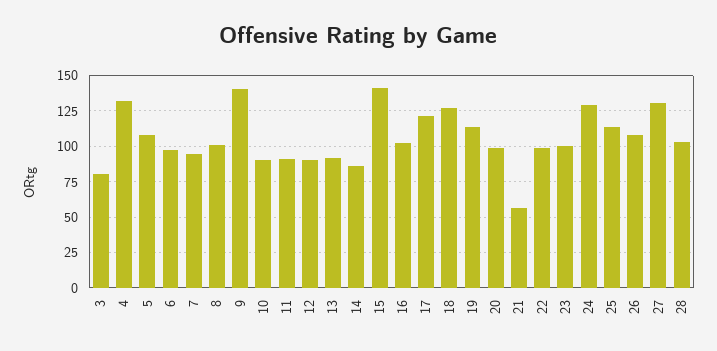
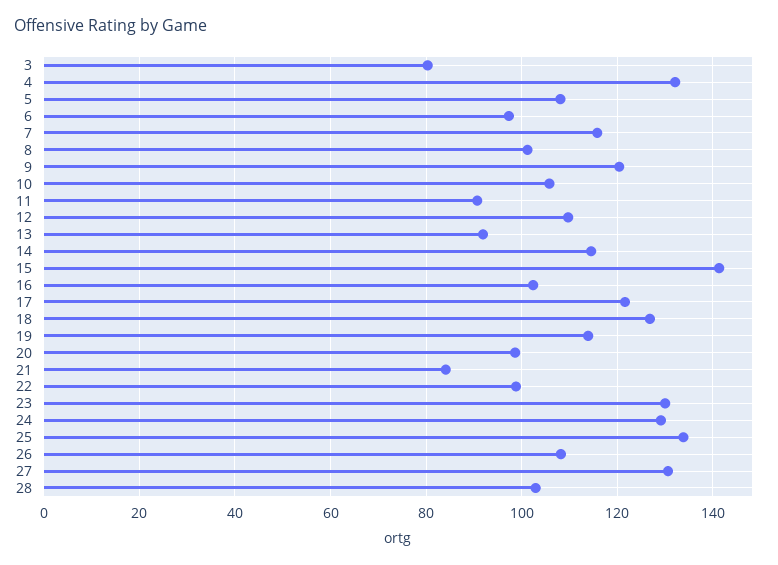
  {
    "3": 80,
    "4": 132,
    "5": 108,
    "6": 98,
-   "7": 95,
+   "7": 116,
    "8": 102,
-   "9": 140,
+   "9": 120,
-   "10": 90,
+   "10": 106,
    "11": 90,
-   "12": 90,
+   "12": 110,
    "13": 92,
-   "14": 85,
+   "14": 114,
    "15": 142,
    "16": 102,
    "17": 122,
    "18": 126,
    "19": 114,
    "20": 98,
-   "21": 55,
+   "21": 84,
    "22": 98,
-   "23": 100,
+   "23": 130,
    "24": 130,
-   "25": 115,
+   "25": 134,
    "26": 108,
    "27": 130,
    "28": 102
  }

